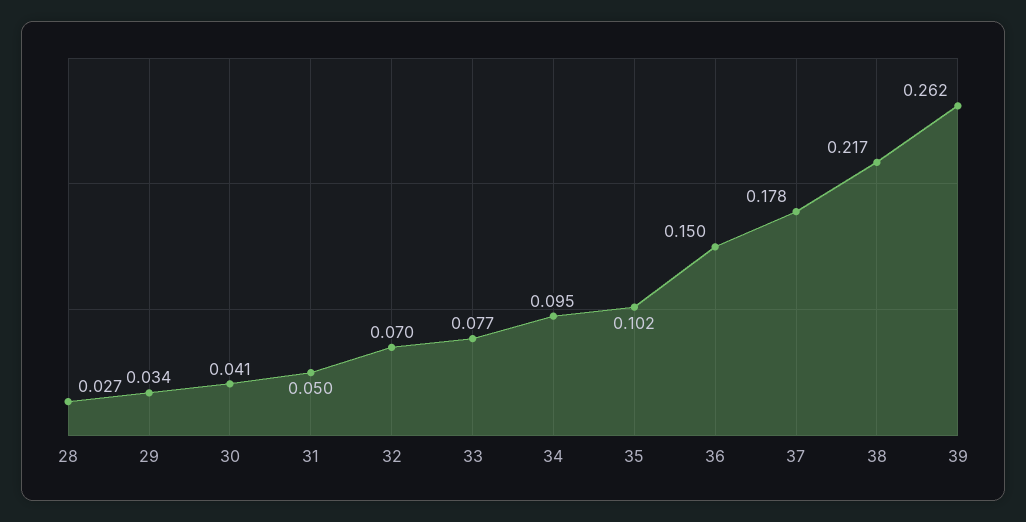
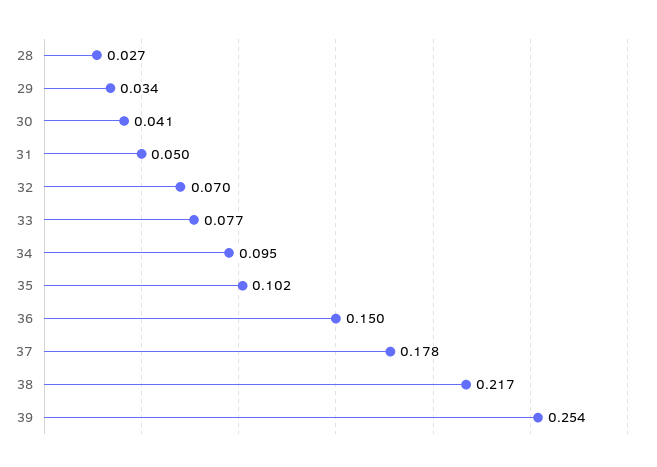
  {
    "28": 0.027,
    "29": 0.034,
    "30": 0.041,
    "31": 0.05,
    "32": 0.07,
    "33": 0.077,
    "34": 0.095,
    "35": 0.102,
    "36": 0.15,
    "37": 0.178,
    "38": 0.217,
-   "39": 0.262
+   "39": 0.254
  }

